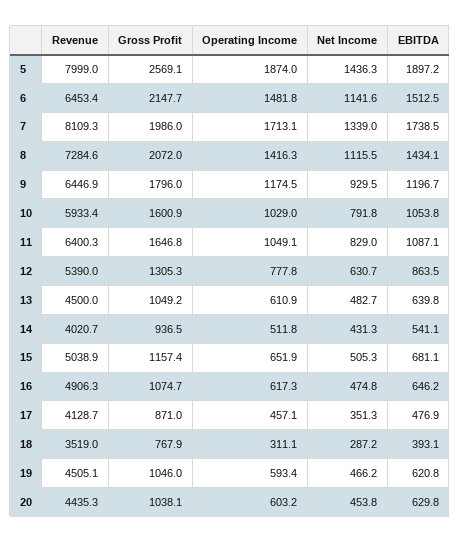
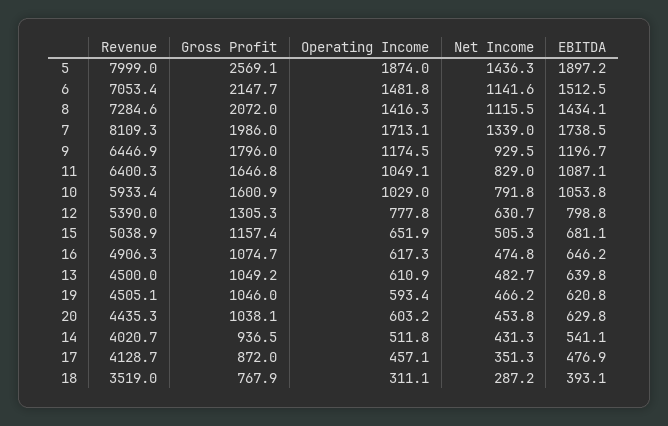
  {
    "Revenue": {
      "5": 7999,
-     "6": 6453.4,
+     "6": 7053.4,
      "7": 8109.3,
      "8": 7284.6,
      "9": 6446.9,
      "10": 5933.4,
      "11": 6400.3,
      "12": 5390,
      "13": 4500,
      "14": 4020.7,
      "15": 5038.9,
      "16": 4906.3,
      "17": 4128.7,
      "18": 3519,
      "19": 4505.1,
      "20": 4435.3
    },
    "Gross Profit": {
      "5": 2569.1,
      "6": 2147.7,
      "7": 1986,
      "8": 2072,
      "9": 1796,
      "10": 1600.9,
      "11": 1646.8,
      "12": 1305.3,
      "13": 1049.2,
      "14": 936.5,
      "15": 1157.4,
      "16": 1074.7,
-     "17": 871,
+     "17": 872,
      "18": 767.9,
      "19": 1046,
      "20": 1038.1
    },
    "Operating Income": {
      "5": 1874,
      "6": 1481.8,
      "7": 1713.1,
      "8": 1416.3,
      "9": 1174.5,
      "10": 1029,
      "11": 1049.1,
      "12": 777.8,
      "13": 610.9,
      "14": 511.8,
      "15": 651.9,
      "16": 617.3,
      "17": 457.1,
      "18": 311.1,
      "19": 593.4,
      "20": 603.2
    },
    "Net Income": {
      "5": 1436.3,
      "6": 1141.6,
      "7": 1339,
      "8": 1115.5,
      "9": 929.5,
      "10": 791.8,
      "11": 829,
      "12": 630.7,
      "13": 482.7,
      "14": 431.3,
      "15": 505.3,
      "16": 474.8,
      "17": 351.3,
      "18": 287.2,
      "19": 466.2,
      "20": 453.8
    },
    "EBITDA": {
      "5": 1897.2,
      "6": 1512.5,
      "7": 1738.5,
      "8": 1434.1,
      "9": 1196.7,
      "10": 1053.8,
      "11": 1087.1,
-     "12": 863.5,
+     "12": 798.8,
      "13": 639.8,
      "14": 541.1,
      "15": 681.1,
      "16": 646.2,
      "17": 476.9,
      "18": 393.1,
      "19": 620.8,
      "20": 629.8
    }
  }

